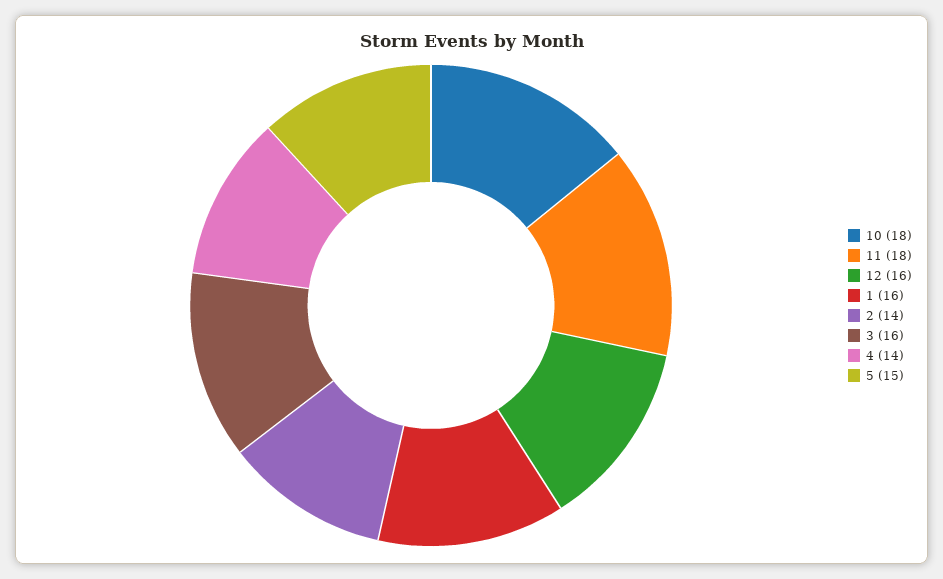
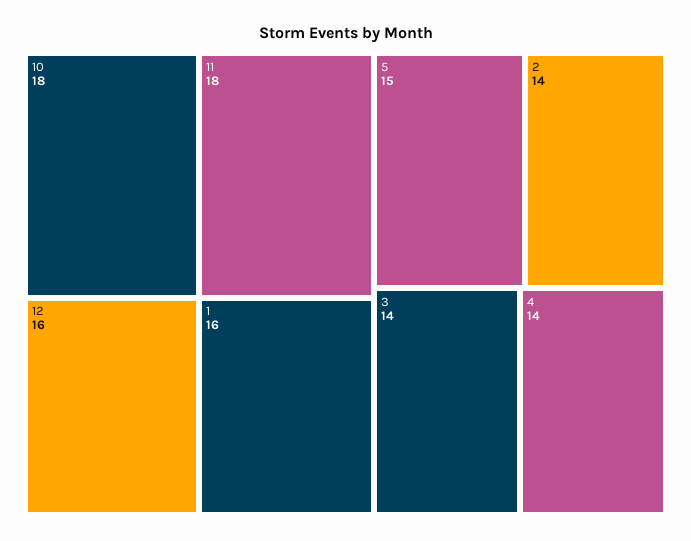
  {
    "10": 18,
    "11": 18,
    "12": 16,
    "1": 16,
    "2": 14,
-   "3": 16,
+   "3": 14,
    "4": 14,
    "5": 15
  }

